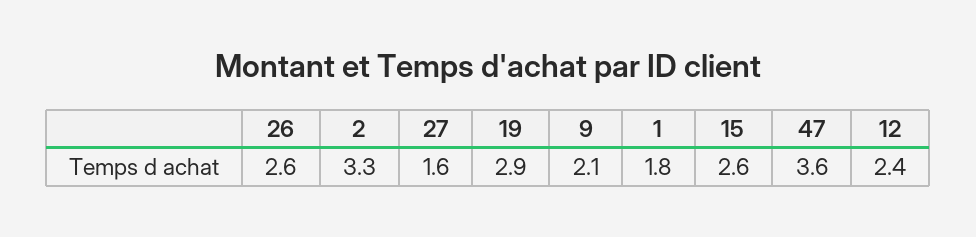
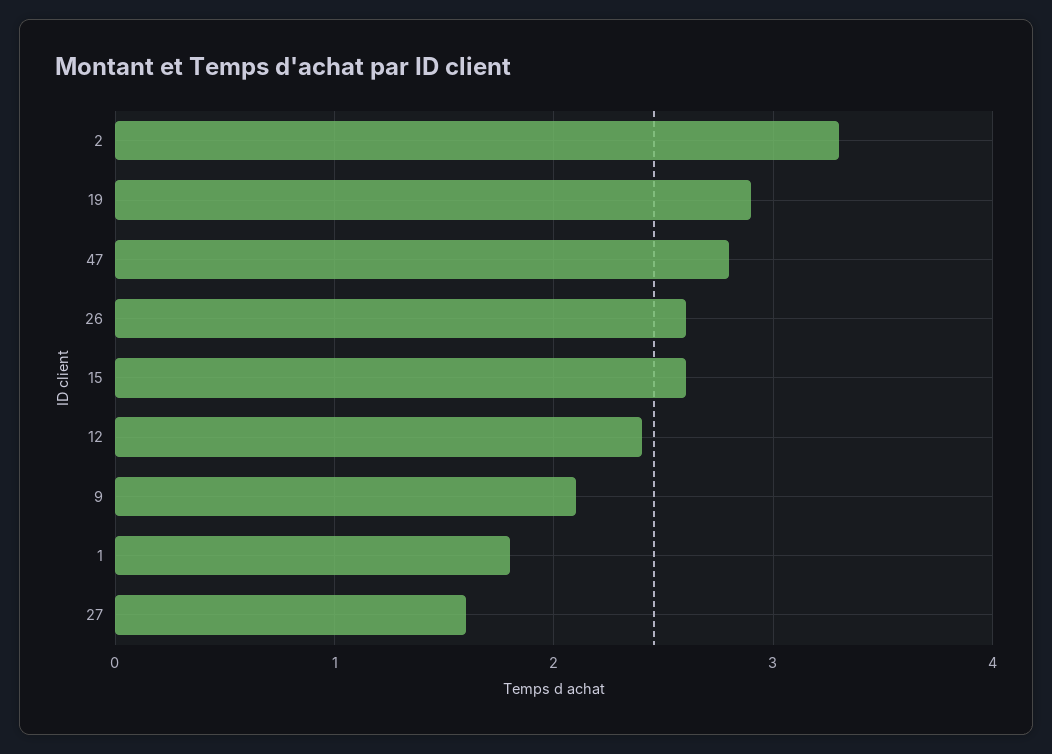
  {
    "26": 2.6,
    "2": 3.3,
    "27": 1.6,
    "19": 2.9,
    "9": 2.1,
    "1": 1.8,
    "15": 2.6,
-   "47": 3.6,
+   "47": 2.8,
    "12": 2.4
  }

